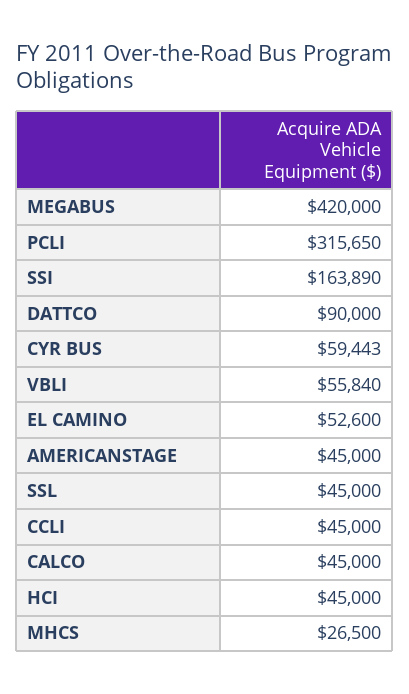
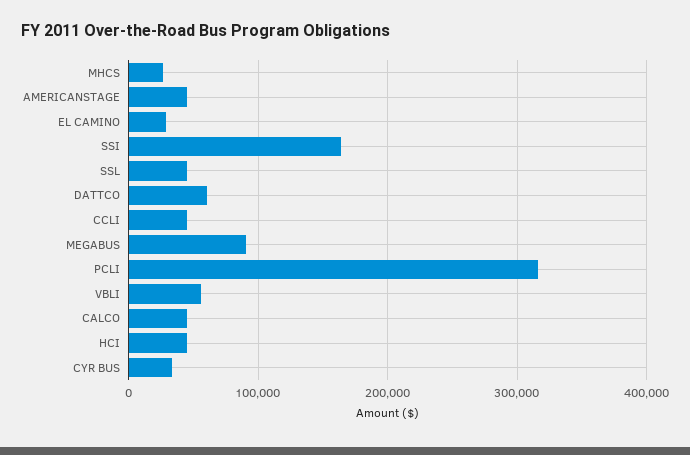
  {
-   "MEGABUS": 420000,
+   "MEGABUS": 90000,
    "PCLI": 315650,
    "SSI": 163890,
-   "DATTCO": 90000,
+   "DATTCO": 60000,
-   "CYR BUS": 59443,
+   "CYR BUS": 30000,
    "VBLI": 55840,
-   "EL CAMINO": 52600,
+   "EL CAMINO": 30000,
    "AMERICANSTAGE": 45000,
    "SSL": 45000,
    "CCLI": 45000,
    "CALCO": 45000,
    "HCI": 45000,
    "MHCS": 26500
  }

